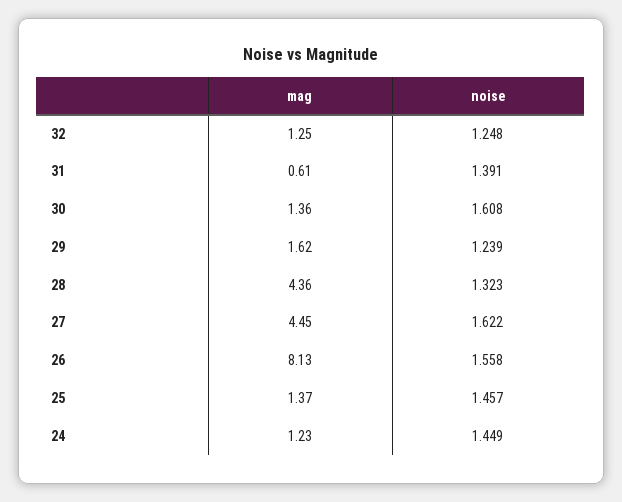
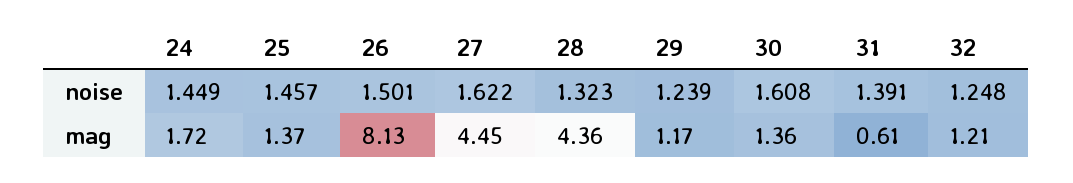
  {
    "mag": {
-     "32": 1.25,
+     "32": 1.21,
      "31": 0.61,
      "30": 1.36,
-     "29": 1.62,
+     "29": 1.17,
      "28": 4.36,
      "27": 4.45,
      "26": 8.13,
      "25": 1.37,
-     "24": 1.23
+     "24": 1.72
    },
    "noise": {
      "32": 1.248,
      "31": 1.391,
      "30": 1.608,
      "29": 1.239,
      "28": 1.323,
      "27": 1.622,
-     "26": 1.558,
+     "26": 1.501,
      "25": 1.457,
      "24": 1.449
    }
  }

